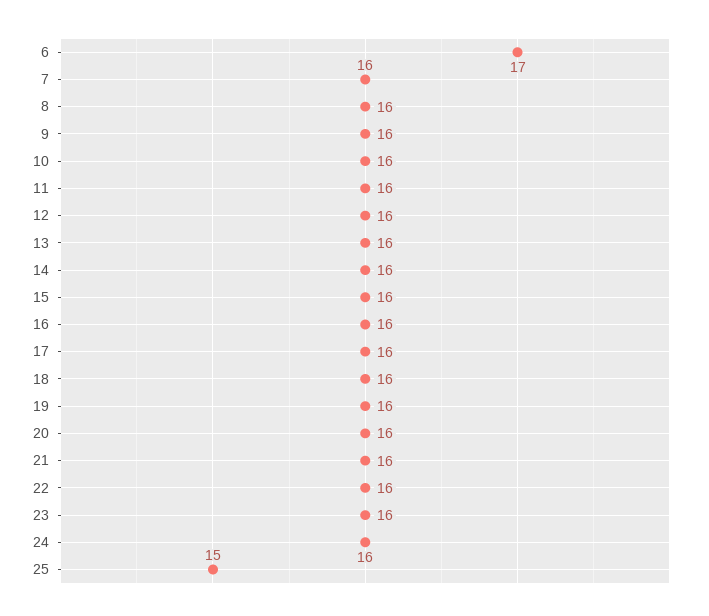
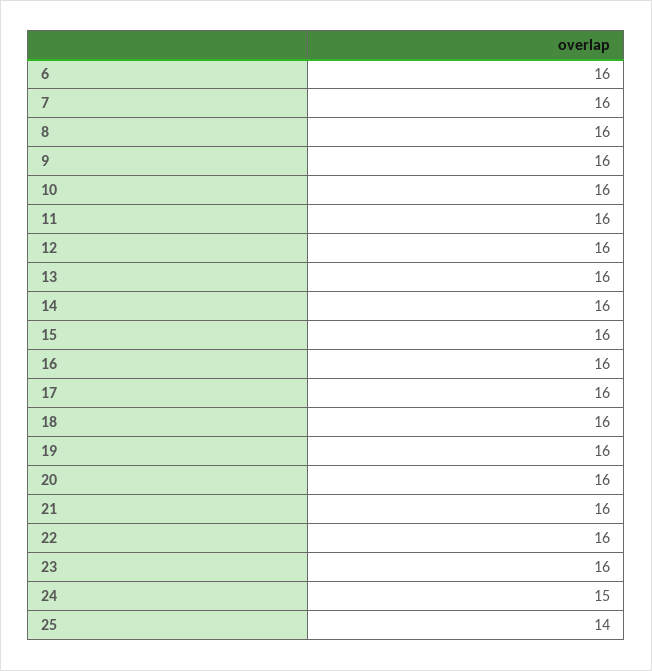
  {
-   "6": 17,
+   "6": 16,
    "7": 16,
    "8": 16,
    "9": 16,
    "10": 16,
    "11": 16,
    "12": 16,
    "13": 16,
    "14": 16,
    "15": 16,
    "16": 16,
    "17": 16,
    "18": 16,
    "19": 16,
    "20": 16,
    "21": 16,
    "22": 16,
    "23": 16,
-   "24": 16,
+   "24": 15,
-   "25": 15
+   "25": 14
  }

